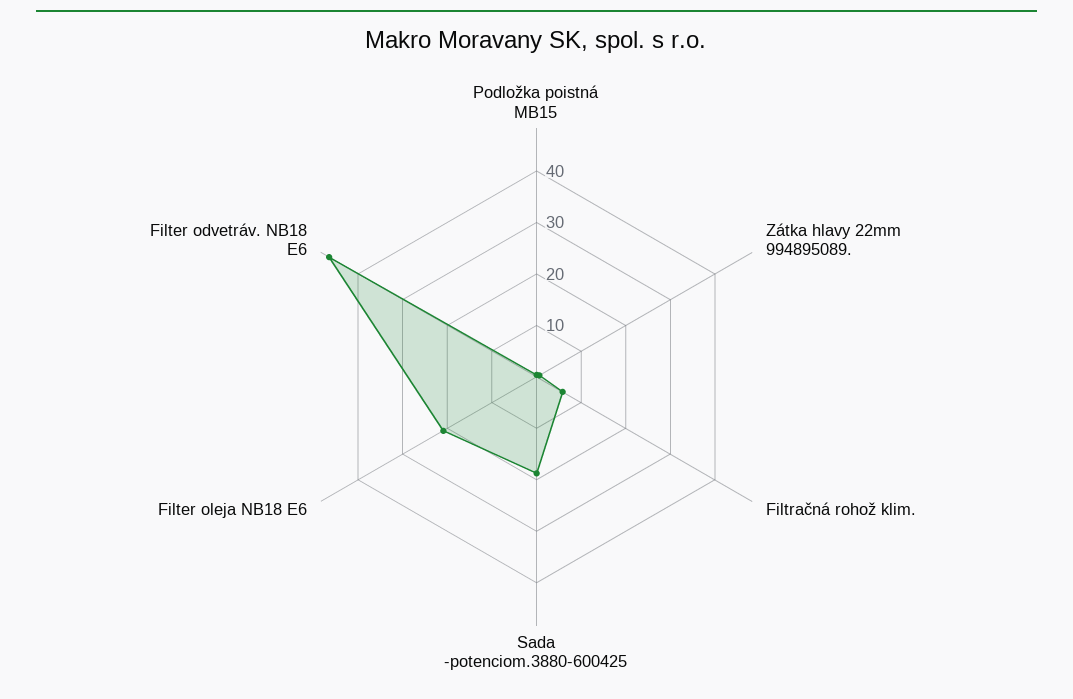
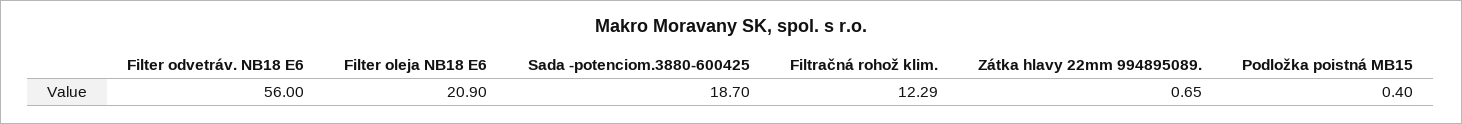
  {
    "Podložka poistná MB15": 0.4,
    "Zátka hlavy 22mm 994895089.": 0.65,
-   "Filtračná rohož klim.": 6,
+   "Filtračná rohož klim.": 12.29,
    "Sada -potenciom.3880-600425": 18.7,
    "Filter oleja NB18 E6": 20.9,
-   "Filter odvetráv. NB18 E6": 46
+   "Filter odvetráv. NB18 E6": 56
  }

